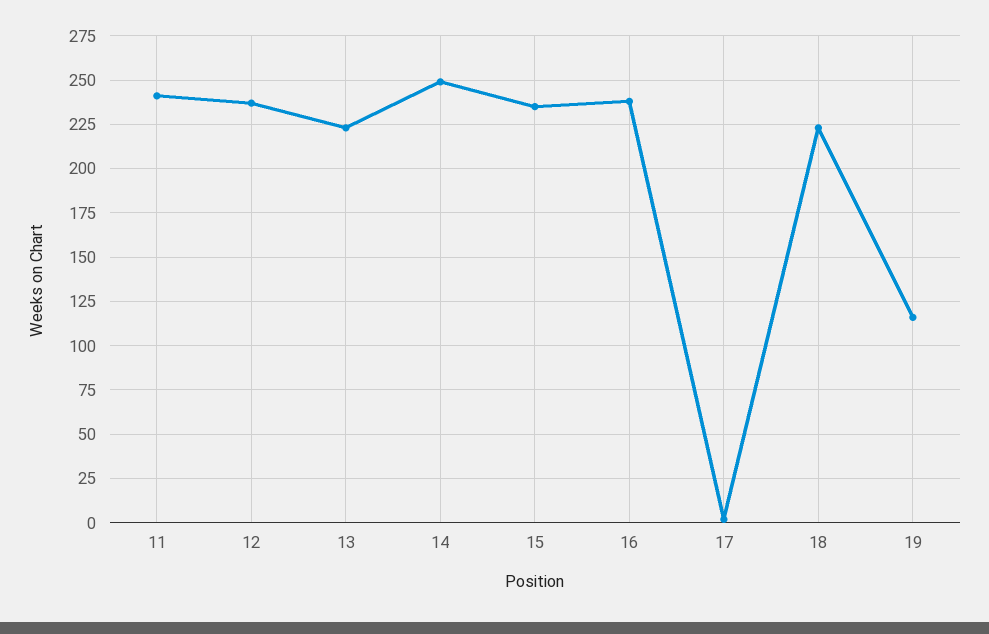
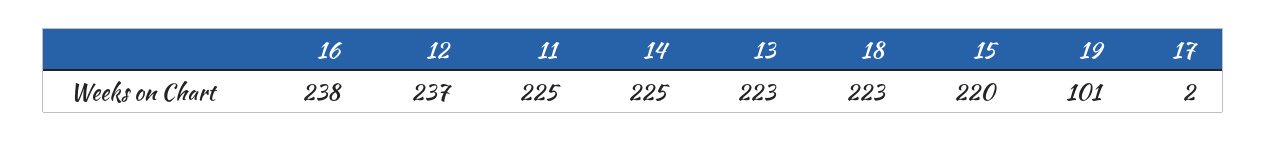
  {
-   "11": 240,
+   "11": 225,
    "12": 237,
    "13": 223,
-   "14": 250,
+   "14": 225,
-   "15": 235,
+   "15": 220,
    "16": 238,
    "17": 2,
    "18": 223,
-   "19": 115
+   "19": 101
  }

